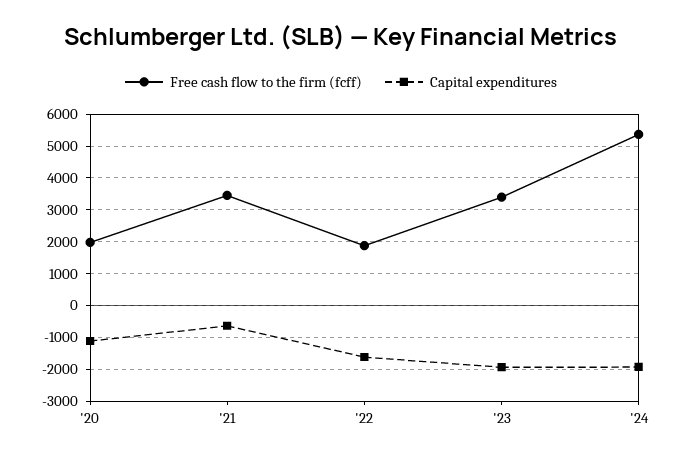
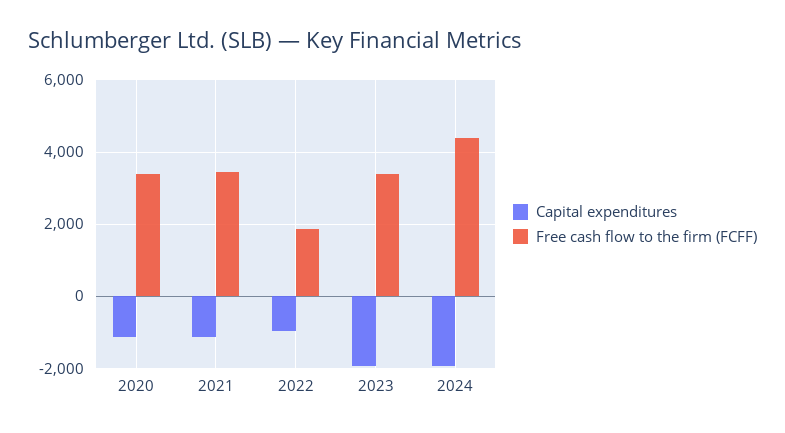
  {
    "Free cash flow to the firm (fcff)": {
-     "'20": 2000,
+     "'20": 3400,
      "'21": 3400,
      "'22": 1800,
      "'23": 3400,
-     "'24": 5400
+     "'24": 4400
    },
    "Capital expenditures": {
      "'20": -1200,
-     "'21": -600,
+     "'21": -1200,
-     "'22": -1600,
+     "'22": -1000,
      "'23": -2000,
      "'24": -2000
    }
  }

